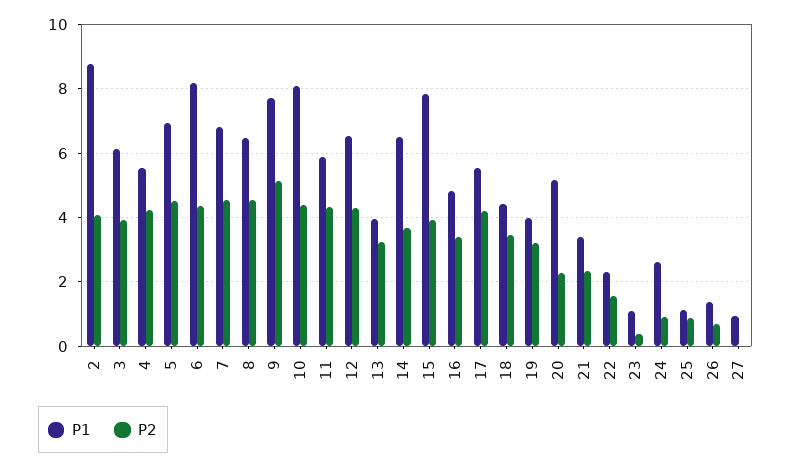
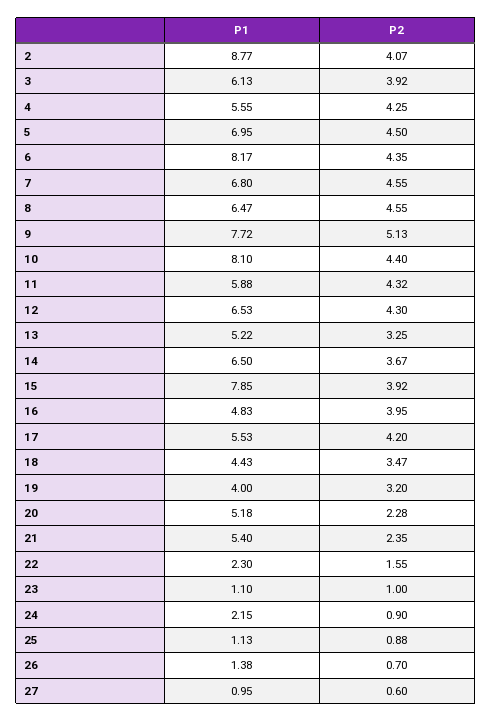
  {
    "P1": {
      "2": 8.77,
      "3": 6.13,
      "4": 5.55,
      "5": 6.95,
      "6": 8.17,
      "7": 6.8,
      "8": 6.47,
      "9": 7.72,
      "10": 8.1,
      "11": 5.88,
      "12": 6.53,
-     "13": 4,
+     "13": 5.22,
      "14": 6.5,
      "15": 7.85,
      "16": 4.83,
      "17": 5.53,
      "18": 4.43,
      "19": 4,
      "20": 5.18,
-     "21": 3.4,
+     "21": 5.4,
      "22": 2.3,
      "23": 1.1,
-     "24": 2.6,
+     "24": 2.15,
      "25": 1.13,
      "26": 1.38,
      "27": 0.95
    },
    "P2": {
      "2": 4.07,
      "3": 3.92,
      "4": 4.25,
      "5": 4.5,
      "6": 4.35,
      "7": 4.55,
      "8": 4.55,
      "9": 5.13,
      "10": 4.4,
      "11": 4.32,
      "12": 4.3,
      "13": 3.25,
      "14": 3.67,
      "15": 3.92,
-     "16": 3.4,
+     "16": 3.95,
      "17": 4.2,
      "18": 3.47,
      "19": 3.2,
      "20": 2.28,
      "21": 2.35,
      "22": 1.55,
-     "23": 0.4,
+     "23": 1,
      "24": 0.9,
      "25": 0.88,
      "26": 0.7,
-     "27": 0
+     "27": 0.6
    }
  }

